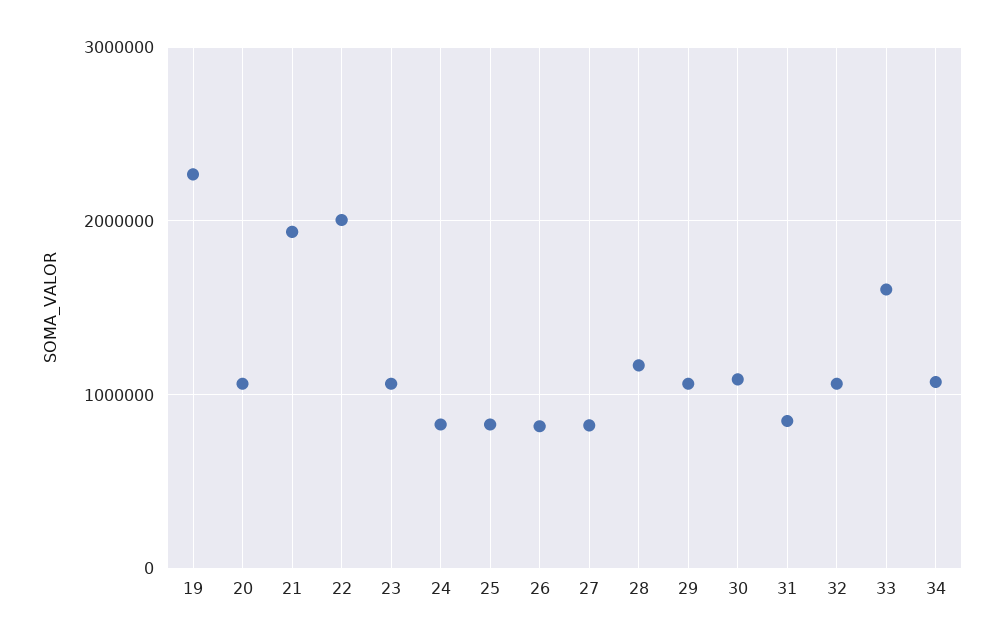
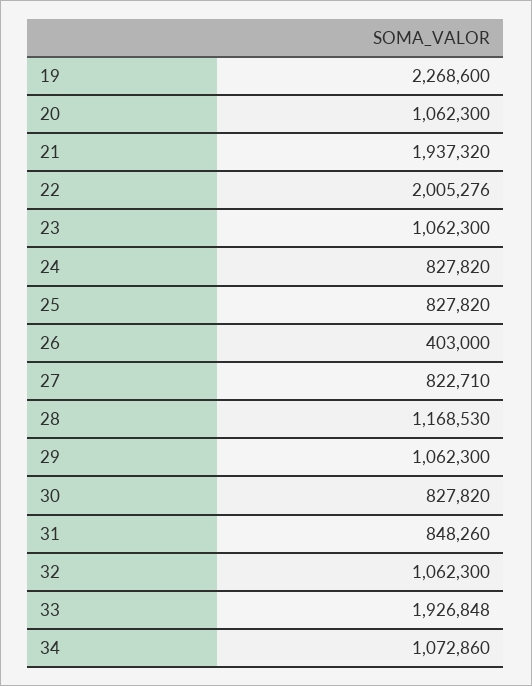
  {
    "19": 2268600,
    "20": 1062300,
    "21": 1937320,
    "22": 2005276,
    "23": 1062300,
    "24": 827820,
    "25": 827820,
-   "26": 800000,
+   "26": 403000,
    "27": 822710,
    "28": 1168530,
    "29": 1062300,
-   "30": 1100000,
+   "30": 827820,
    "31": 848260,
    "32": 1062300,
-   "33": 1600000,
+   "33": 1926848,
    "34": 1072860
  }

